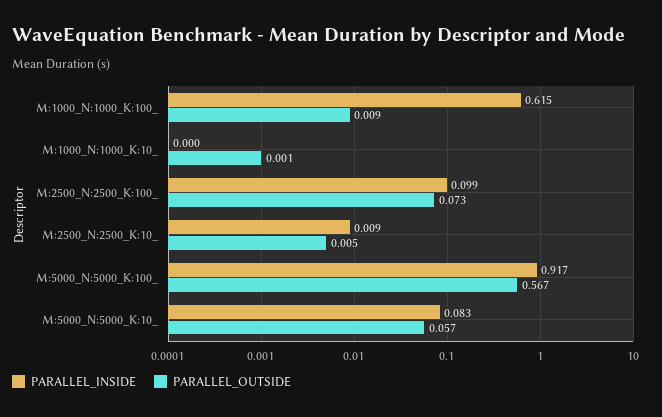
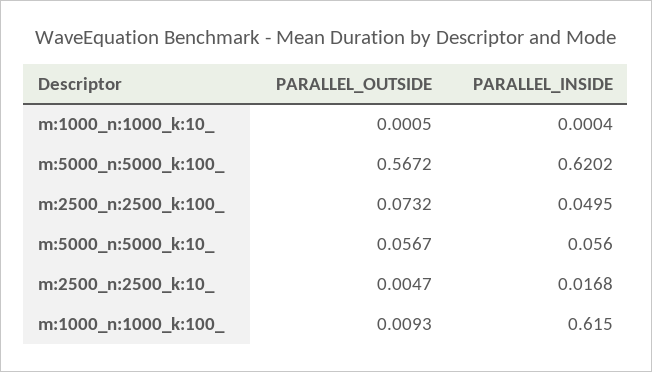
  {
    "PARALLEL_INSIDE": {
      "M:1000_N:1000_K:100_": 0.615,
      "M:1000_N:1000_K:10_": 0.0004,
-     "M:2500_N:2500_K:100_": 0.099,
+     "M:2500_N:2500_K:100_": 0.0495,
-     "M:2500_N:2500_K:10_": 0.009,
+     "M:2500_N:2500_K:10_": 0.0168,
-     "M:5000_N:5000_K:100_": 0.917,
+     "M:5000_N:5000_K:100_": 0.6202,
-     "M:5000_N:5000_K:10_": 0.083
+     "M:5000_N:5000_K:10_": 0.056
    },
    "PARALLEL_OUTSIDE": {
      "M:1000_N:1000_K:100_": 0.0093,
      "M:1000_N:1000_K:10_": 0.0005,
      "M:2500_N:2500_K:100_": 0.0732,
      "M:2500_N:2500_K:10_": 0.0047,
      "M:5000_N:5000_K:100_": 0.5672,
      "M:5000_N:5000_K:10_": 0.0567
    }
  }

